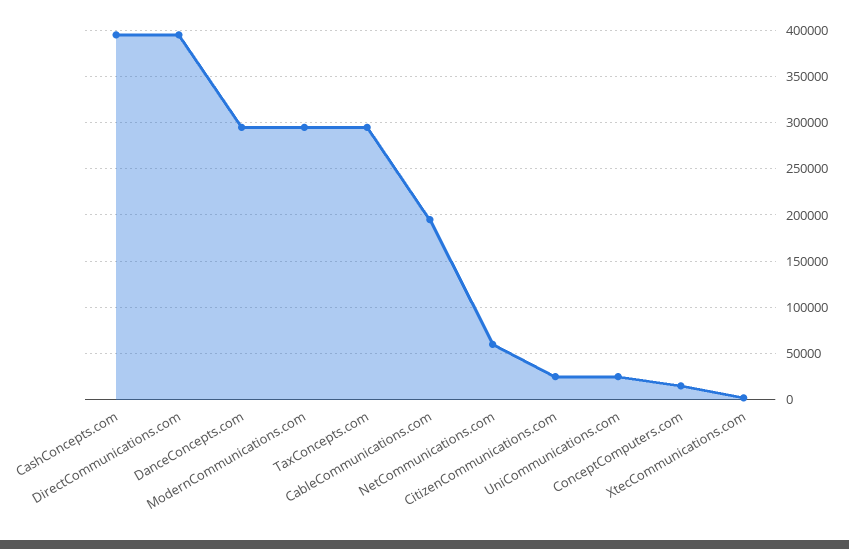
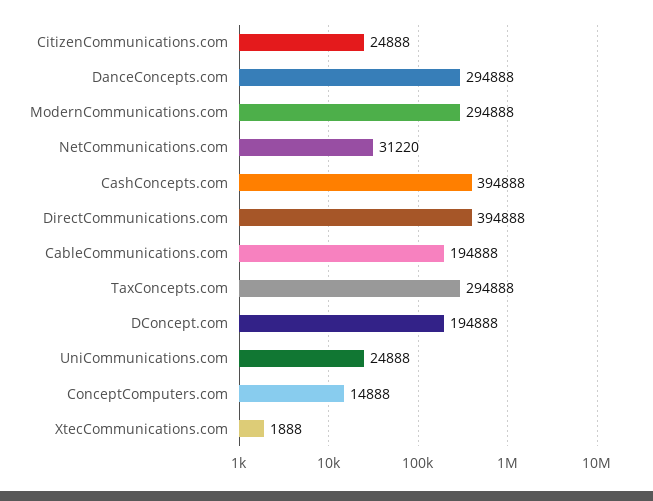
  {
    "CashConcepts.com": 394888,
    "DirectCommunications.com": 394888,
    "DanceConcepts.com": 294888,
    "ModernCommunications.com": 294888,
    "TaxConcepts.com": 294888,
    "CableCommunications.com": 194888,
-   "NetCommunications.com": 60000,
+   "NetCommunications.com": 31220,
    "CitizenCommunications.com": 24888,
    "UniCommunications.com": 24888,
    "ConceptComputers.com": 14888,
-   "XtecCommunications.com": 1888
+   "XtecCommunications.com": 1888,
+   "DConcept.com": 194888
  }

